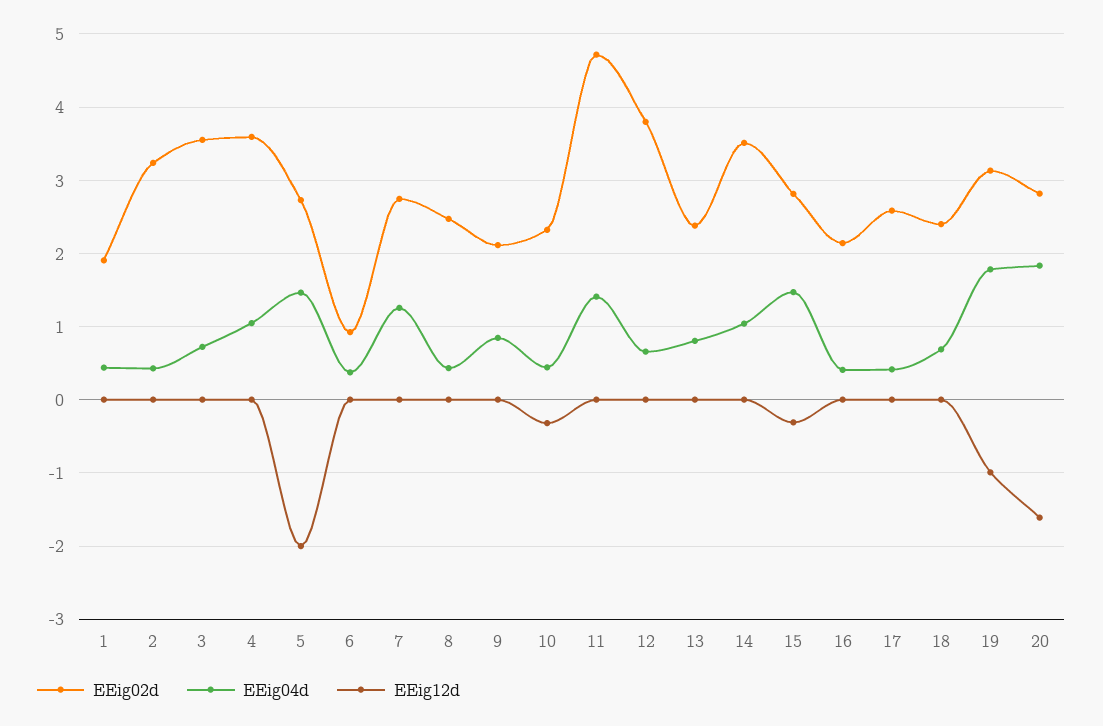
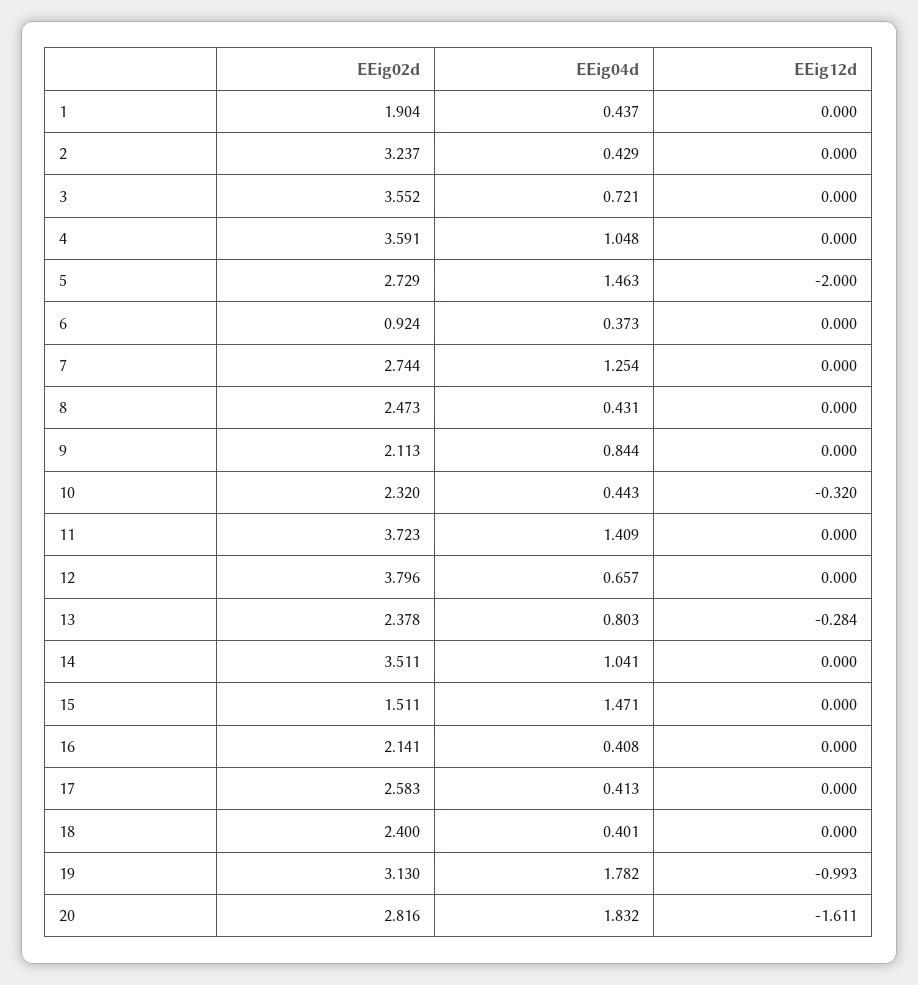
  {
    "EEig02d": {
      "1": 1.904,
      "2": 3.237,
      "3": 3.552,
      "4": 3.591,
      "5": 2.729,
      "6": 0.924,
      "7": 2.744,
      "8": 2.473,
      "9": 2.113,
      "10": 2.32,
-     "11": 4.7,
+     "11": 3.723,
      "12": 3.796,
      "13": 2.378,
      "14": 3.511,
-     "15": 2.8,
+     "15": 1.511,
      "16": 2.141,
      "17": 2.583,
      "18": 2.4,
      "19": 3.13,
      "20": 2.816
    },
    "EEig04d": {
      "1": 0.437,
      "2": 0.429,
      "3": 0.721,
      "4": 1.048,
      "5": 1.463,
      "6": 0.373,
      "7": 1.254,
      "8": 0.431,
      "9": 0.844,
      "10": 0.443,
      "11": 1.409,
      "12": 0.657,
      "13": 0.803,
      "14": 1.041,
      "15": 1.471,
      "16": 0.408,
      "17": 0.413,
-     "18": 0.7,
+     "18": 0.401,
      "19": 1.782,
      "20": 1.832
    },
    "EEig12d": {
      "1": 0,
      "2": 0,
      "3": 0,
      "4": 0,
      "5": -2,
      "6": 0,
      "7": 0,
      "8": 0,
      "9": 0,
      "10": -0.32,
      "11": 0,
      "12": 0,
-     "13": 0,
+     "13": -0.284,
      "14": 0,
-     "15": -0.3,
+     "15": 0,
      "16": 0,
      "17": 0,
      "18": 0,
      "19": -0.993,
      "20": -1.611
    }
  }

